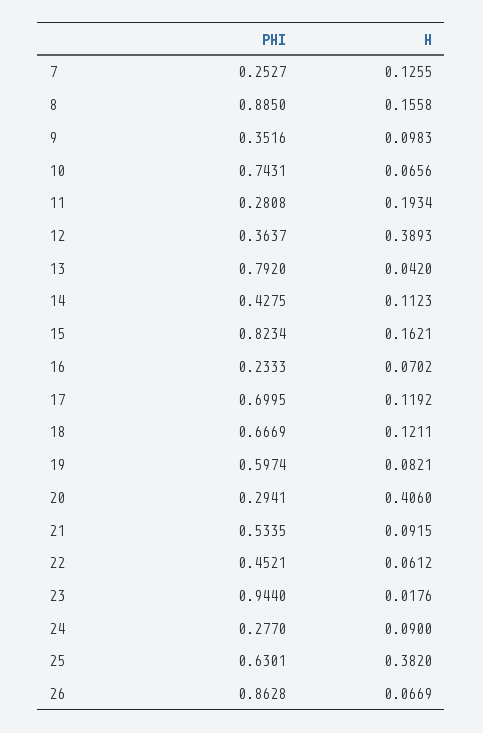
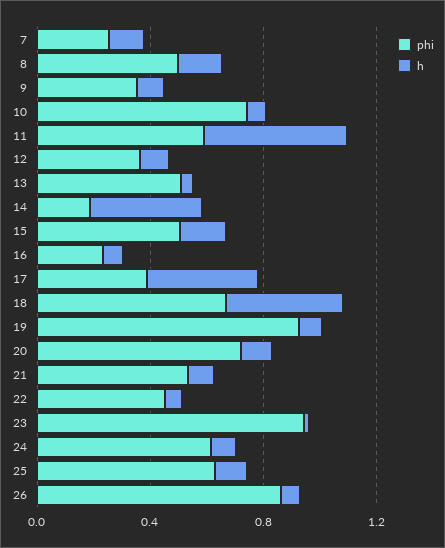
  {
    "PHI": {
      "7": 0.2527,
-     "8": 0.885,
+     "8": 0.5,
      "9": 0.3516,
      "10": 0.7431,
-     "11": 0.2808,
+     "11": 0.6,
      "12": 0.3637,
-     "13": 0.792,
+     "13": 0.5,
-     "14": 0.4275,
+     "14": 0.2,
-     "15": 0.8234,
+     "15": 0.5,
      "16": 0.2333,
-     "17": 0.6995,
+     "17": 0.4,
      "18": 0.6669,
-     "19": 0.5974,
+     "19": 0.9,
-     "20": 0.2941,
+     "20": 0.7,
      "21": 0.5335,
      "22": 0.4521,
      "23": 0.944,
-     "24": 0.277,
+     "24": 0.6,
      "25": 0.6301,
      "26": 0.8628
    },
    "H": {
      "7": 0.1255,
      "8": 0.1558,
      "9": 0.0983,
      "10": 0.0656,
-     "11": 0.1934,
+     "11": 0.5,
-     "12": 0.3893,
+     "12": 0.1,
      "13": 0.042,
-     "14": 0.1123,
+     "14": 0.4,
      "15": 0.1621,
      "16": 0.0702,
-     "17": 0.1192,
+     "17": 0.4,
-     "18": 0.1211,
+     "18": 0.4,
      "19": 0.0821,
-     "20": 0.406,
+     "20": 0.1,
      "21": 0.0915,
      "22": 0.0612,
      "23": 0.0176,
      "24": 0.09,
-     "25": 0.382,
+     "25": 0.1,
      "26": 0.0669
    }
  }

